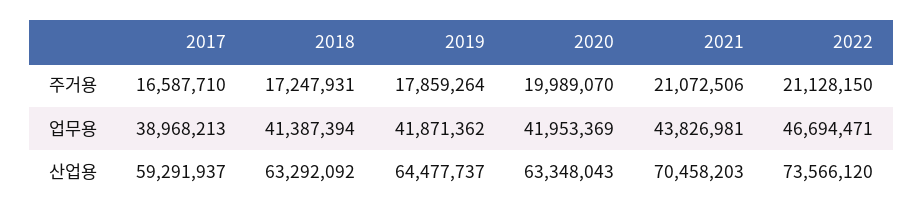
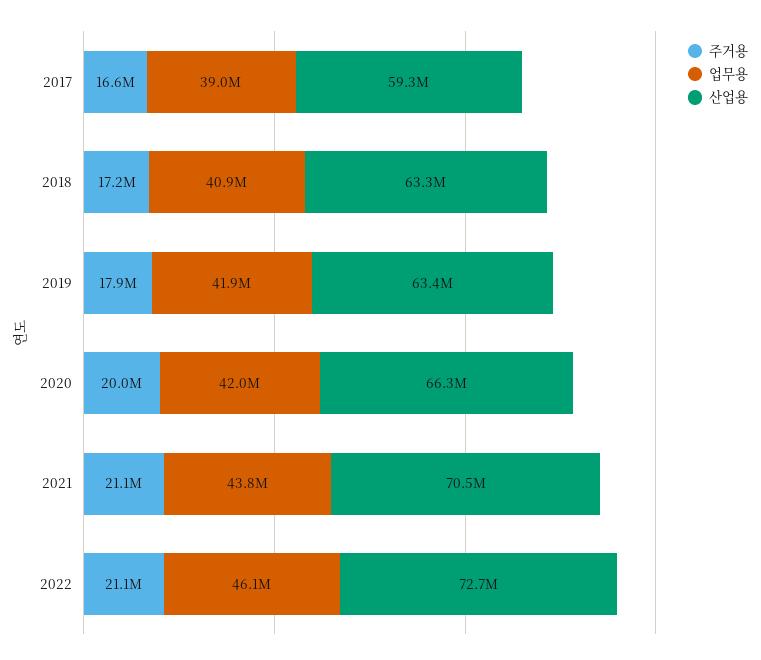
  {
    "주거용": {
      "2017": 16587710,
      "2018": 17247931,
      "2019": 17859264,
      "2020": 19989070,
      "2021": 21072506,
      "2022": 21128150
    },
    "업무용": {
      "2017": 38968213,
-     "2018": 41387394,
+     "2018": 40900000,
      "2019": 41871362,
      "2020": 41953369,
      "2021": 43826981,
-     "2022": 46694471
+     "2022": 46100000
    },
    "산업용": {
      "2017": 59291937,
      "2018": 63292092,
-     "2019": 64477737,
+     "2019": 63400000,
-     "2020": 63348043,
+     "2020": 66300000,
      "2021": 70458203,
-     "2022": 73566120
+     "2022": 72700000
    }
  }

